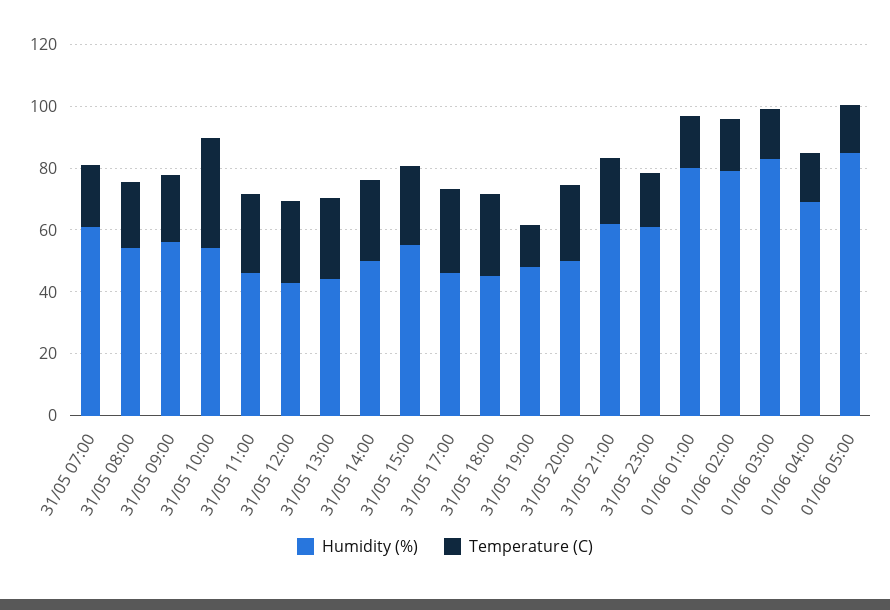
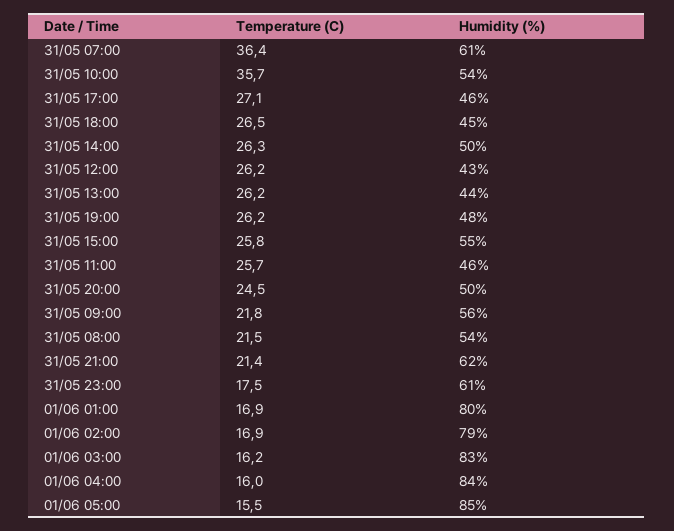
  {
    "Humidity (%)": {
      "31/05 07:00": 61,
      "31/05 08:00": 54,
      "31/05 09:00": 56,
      "31/05 10:00": 54,
      "31/05 11:00": 46,
      "31/05 12:00": 43,
      "31/05 13:00": 44,
      "31/05 14:00": 50,
      "31/05 15:00": 55,
      "31/05 17:00": 46,
      "31/05 18:00": 45,
      "31/05 19:00": 48,
      "31/05 20:00": 50,
      "31/05 21:00": 62,
      "31/05 23:00": 61,
      "01/06 01:00": 80,
      "01/06 02:00": 79,
      "01/06 03:00": 83,
-     "01/06 04:00": 70,
+     "01/06 04:00": 84,
      "01/06 05:00": 85
    },
    "Temperature (C)": {
-     "31/05 07:00": 20,
+     "31/05 07:00": 36.4,
      "31/05 08:00": 21.5,
      "31/05 09:00": 21.8,
      "31/05 10:00": 35.7,
      "31/05 11:00": 25.7,
      "31/05 12:00": 26.2,
      "31/05 13:00": 26.2,
      "31/05 14:00": 26.3,
      "31/05 15:00": 25.8,
      "31/05 17:00": 27.1,
      "31/05 18:00": 26.5,
-     "31/05 19:00": 15,
+     "31/05 19:00": 26.2,
      "31/05 20:00": 24.5,
      "31/05 21:00": 21.4,
      "31/05 23:00": 17.5,
      "01/06 01:00": 16.9,
      "01/06 02:00": 16.9,
      "01/06 03:00": 16.2,
      "01/06 04:00": 16,
      "01/06 05:00": 15.5
    }
  }

